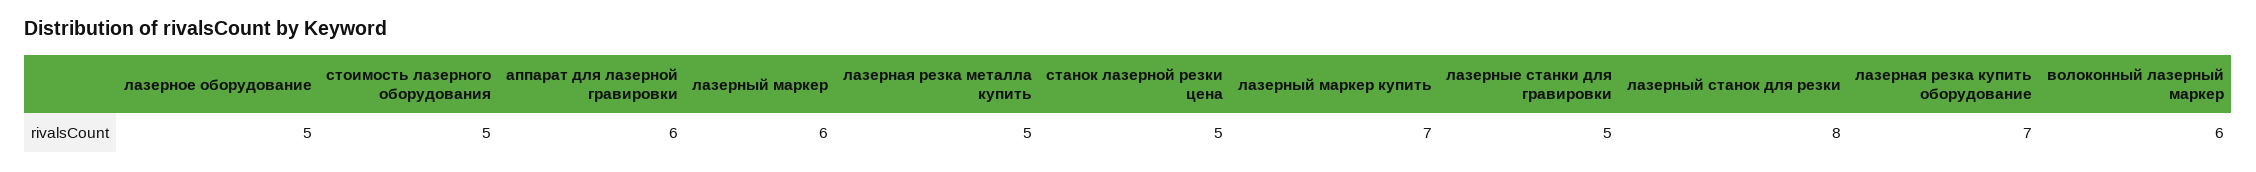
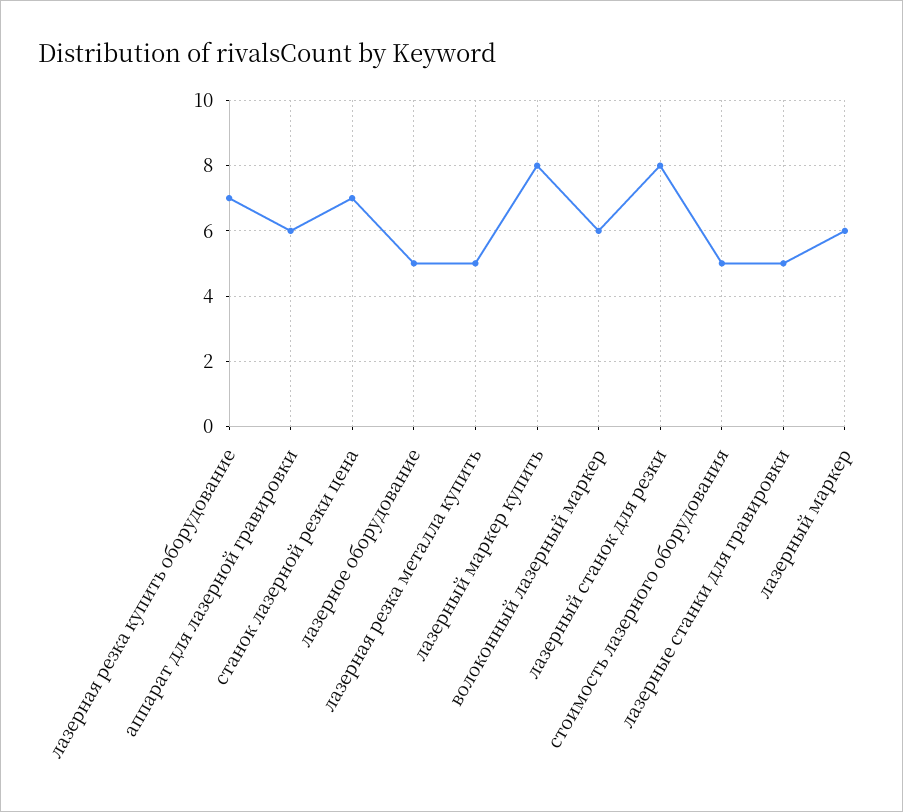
  {
    "лазерное оборудование": 5,
    "стоимость лазерного оборудования": 5,
    "аппарат для лазерной гравировки": 6,
    "лазерный маркер": 6,
    "лазерная резка металла купить": 5,
-   "станок лазерной резки цена": 5,
+   "станок лазерной резки цена": 7,
-   "лазерный маркер купить": 7,
+   "лазерный маркер купить": 8,
    "лазерные станки для гравировки": 5,
    "лазерный станок для резки": 8,
    "лазерная резка купить оборудование": 7,
    "волоконный лазерный маркер": 6
  }

